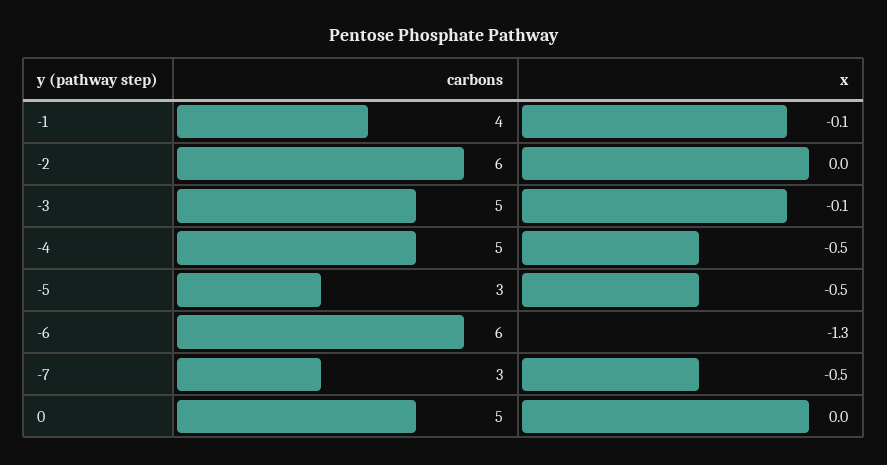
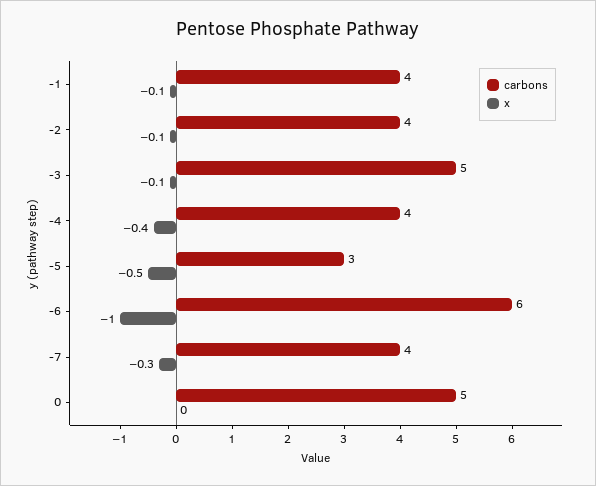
  {
    "carbons": {
      "-1": 4,
-     "-2": 6,
+     "-2": 4,
      "-3": 5,
-     "-4": 5,
+     "-4": 4,
      "-5": 3,
      "-6": 6,
-     "-7": 3,
+     "-7": 4,
      "0": 5
    },
    "x": {
      "-1": -0.1,
-     "-2": 0,
+     "-2": -0.1,
      "-3": -0.1,
-     "-4": -0.5,
+     "-4": -0.4,
      "-5": -0.5,
-     "-6": -1.3,
+     "-6": -1,
-     "-7": -0.5,
+     "-7": -0.3,
      "0": 0
    }
  }

